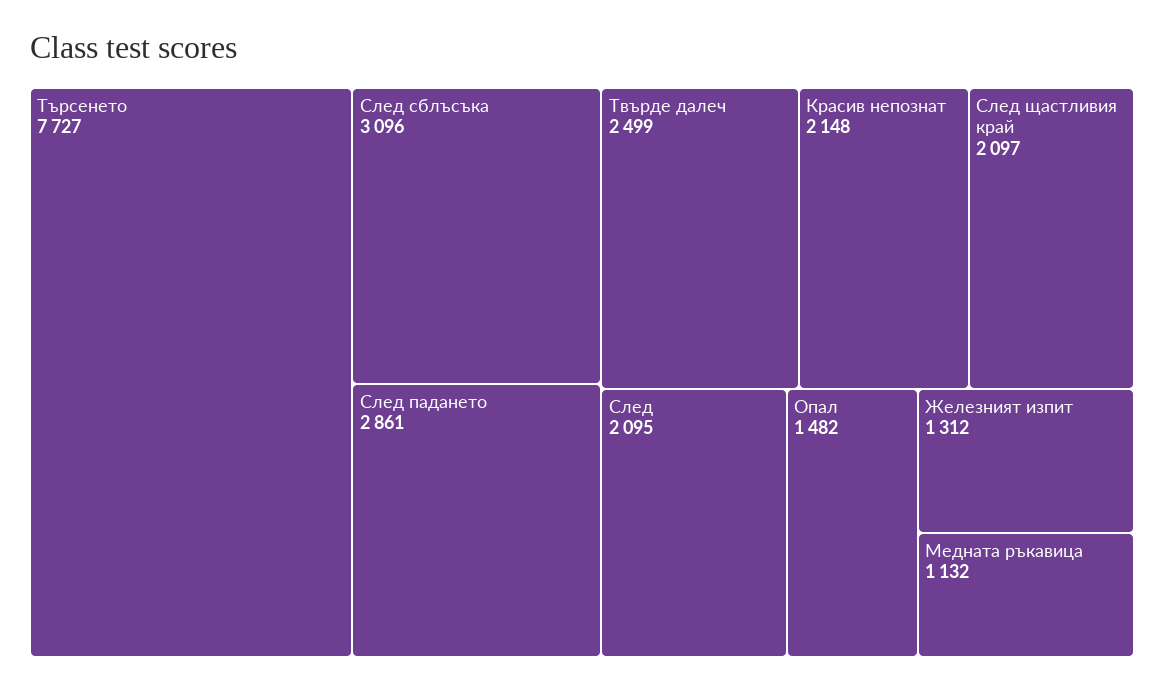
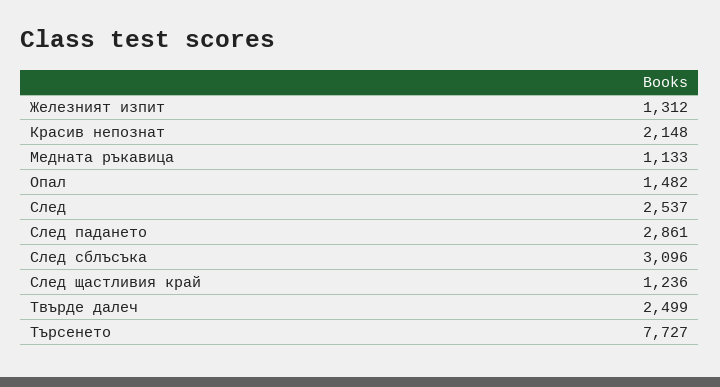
  {
    "Търсенето": 7727,
    "След сблъсъка": 3096,
    "След падането": 2861,
    "Твърде далеч": 2499,
    "Красив непознат": 2148,
-   "След щастливия край": 2097,
+   "След щастливия край": 1236,
-   "След": 2095,
+   "След": 2537,
    "Опал": 1482,
    "Железният изпит": 1312,
-   "Медната ръкавица": 1132
+   "Медната ръкавица": 1133
  }

